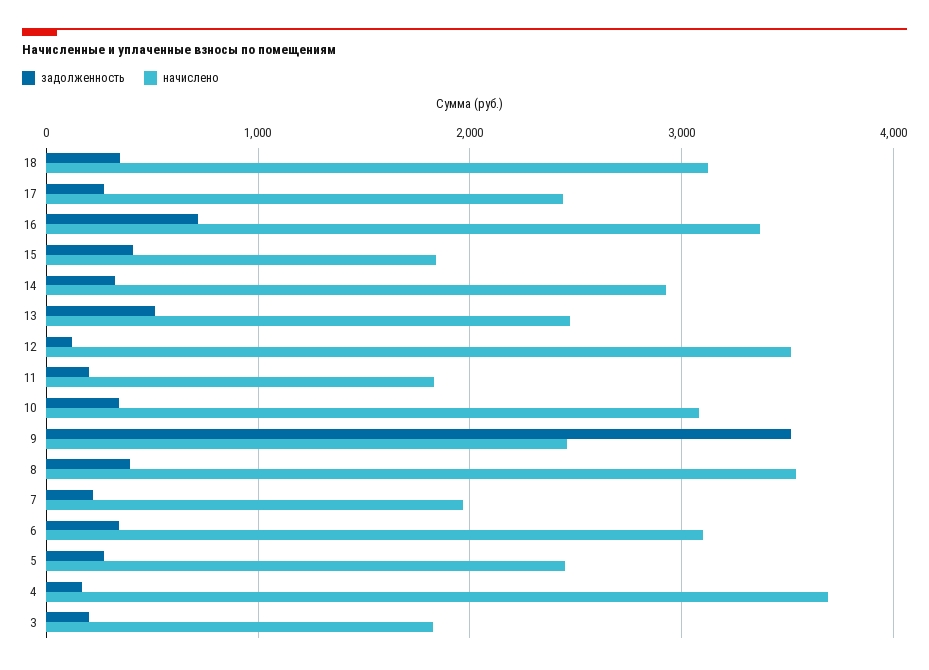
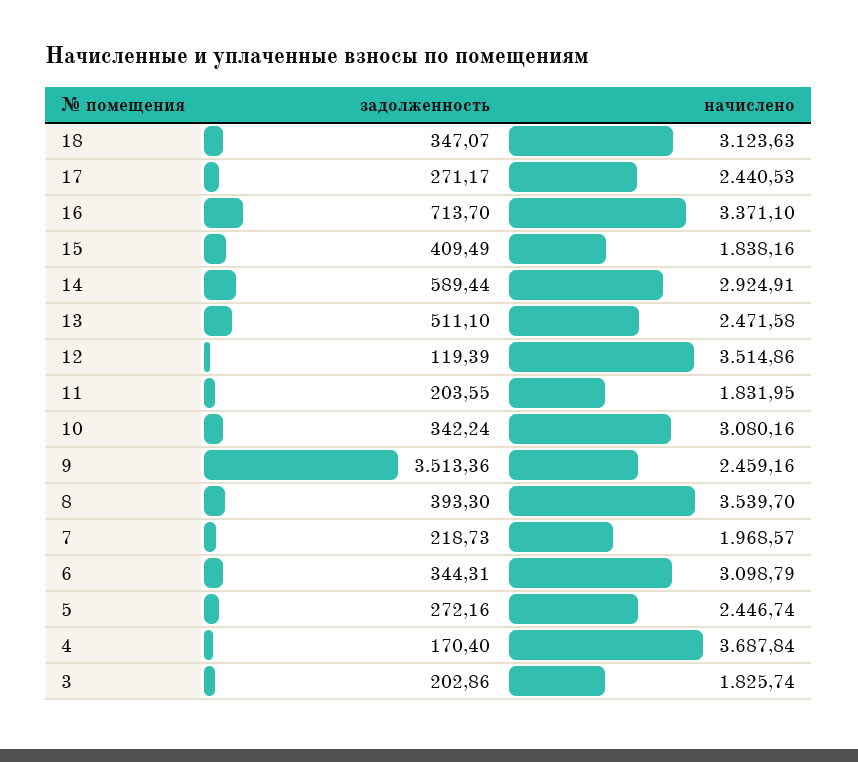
  {
    "задолженность": {
      "18": 347.07,
      "17": 271.17,
      "16": 713.7,
      "15": 409.49,
-     "14": 300,
+     "14": 589.44,
      "13": 511.1,
      "12": 119.39,
      "11": 203.55,
      "10": 342.24,
      "9": 3513.36,
      "8": 393.3,
      "7": 218.73,
      "6": 344.31,
      "5": 272.16,
      "4": 170.4,
      "3": 202.86
    },
    "начислено": {
      "18": 3123.63,
      "17": 2440.53,
      "16": 3371.1,
      "15": 1838.16,
      "14": 2924.91,
      "13": 2471.58,
      "12": 3514.86,
      "11": 1831.95,
      "10": 3080.16,
      "9": 2459.16,
      "8": 3539.7,
      "7": 1968.57,
      "6": 3098.79,
      "5": 2446.74,
      "4": 3687.84,
      "3": 1825.74
    }
  }

